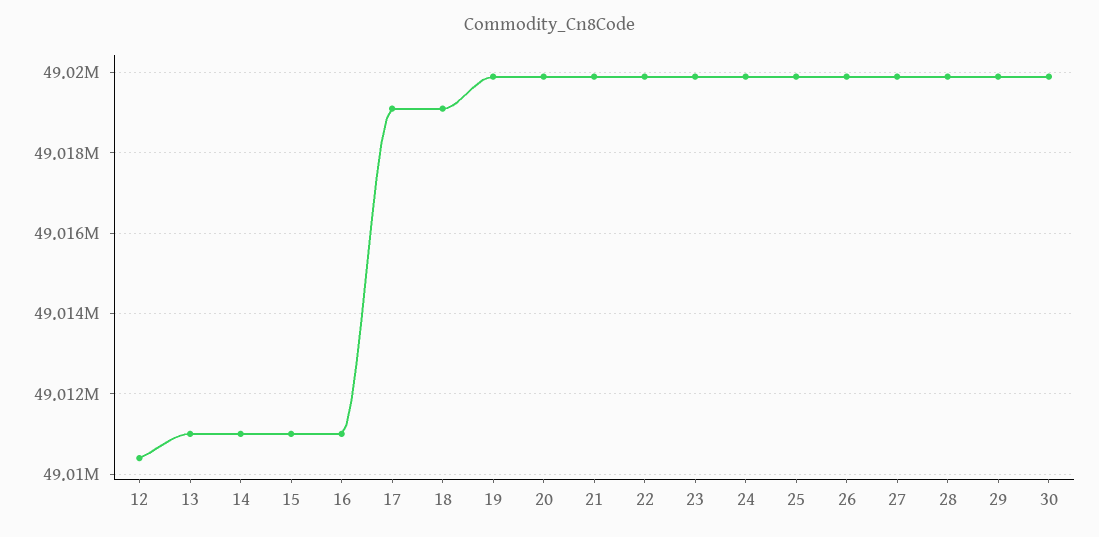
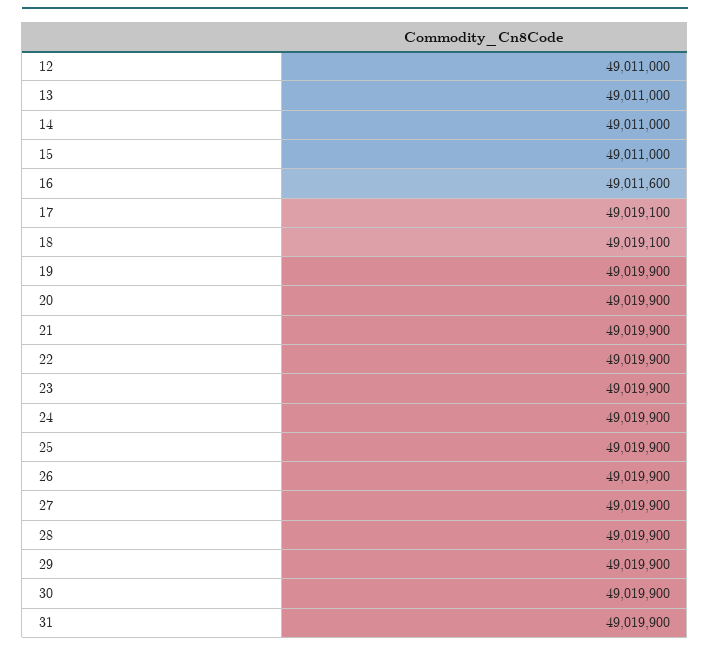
  {
-   "12": 49010400,
+   "12": 49011000,
    "13": 49011000,
    "14": 49011000,
    "15": 49011000,
-   "16": 49011000,
+   "16": 49011600,
    "17": 49019100,
    "18": 49019100,
    "19": 49019900,
    "20": 49019900,
    "21": 49019900,
    "22": 49019900,
    "23": 49019900,
    "24": 49019900,
    "25": 49019900,
    "26": 49019900,
    "27": 49019900,
    "28": 49019900,
    "29": 49019900,
-   "30": 49019900
+   "30": 49019900,
+   "31": 49019900
  }

